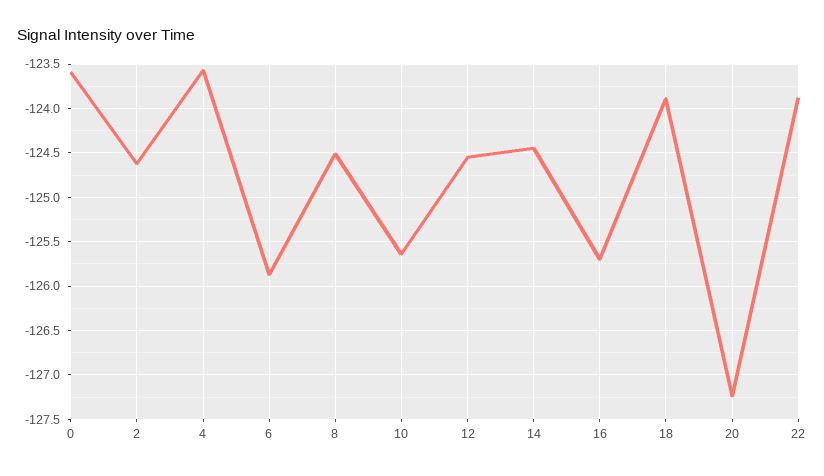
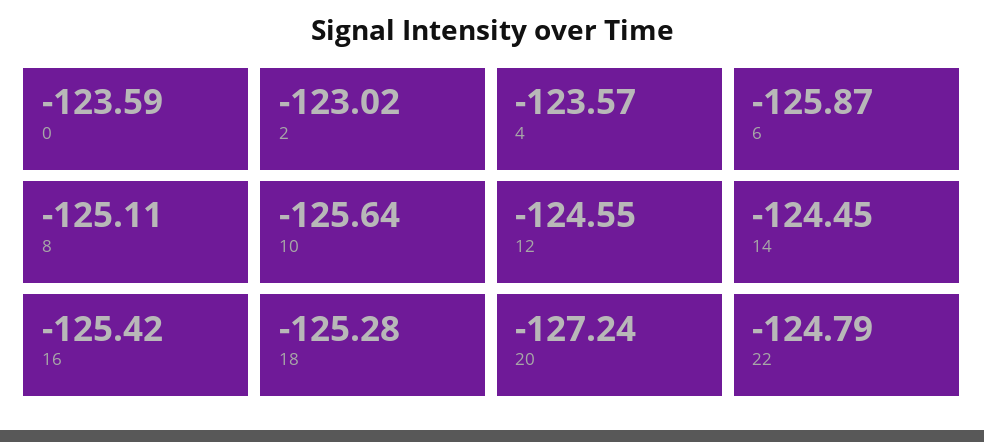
  {
    "0": -123.59,
-   "2": -124.6,
+   "2": -123.02,
    "4": -123.57,
    "6": -125.87,
-   "8": -124.5,
+   "8": -125.11,
    "10": -125.64,
    "12": -124.55,
    "14": -124.45,
-   "16": -125.7,
+   "16": -125.42,
-   "18": -123.9,
+   "18": -125.28,
    "20": -127.24,
-   "22": -123.9
+   "22": -124.79
  }

